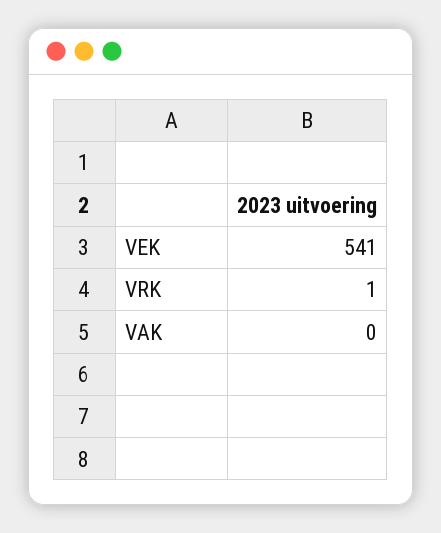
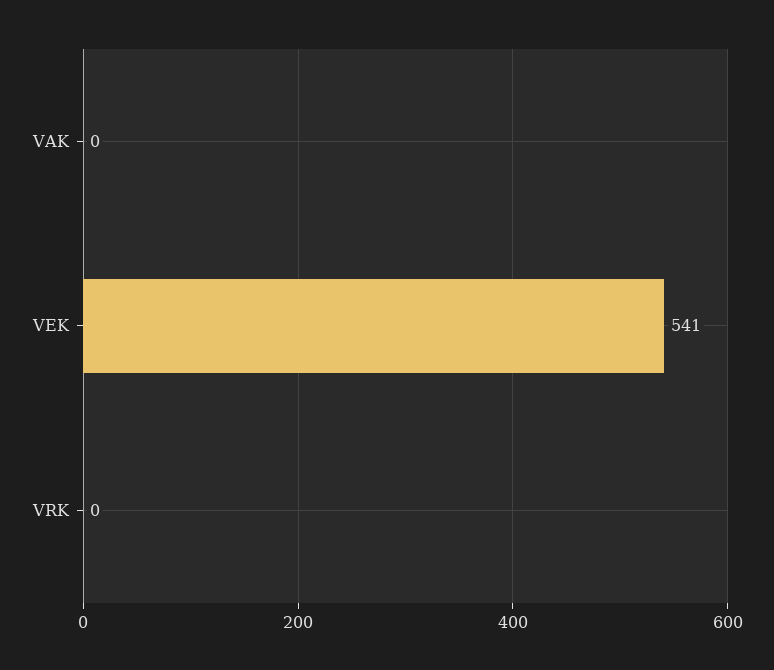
  {
    "VEK": 541,
-   "VRK": 1,
+   "VRK": 0,
    "VAK": 0
  }

